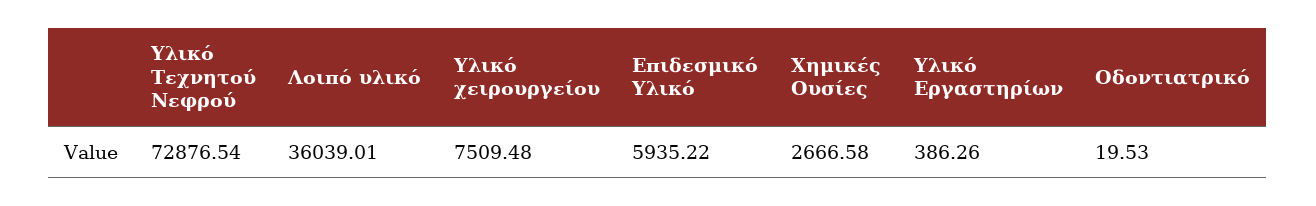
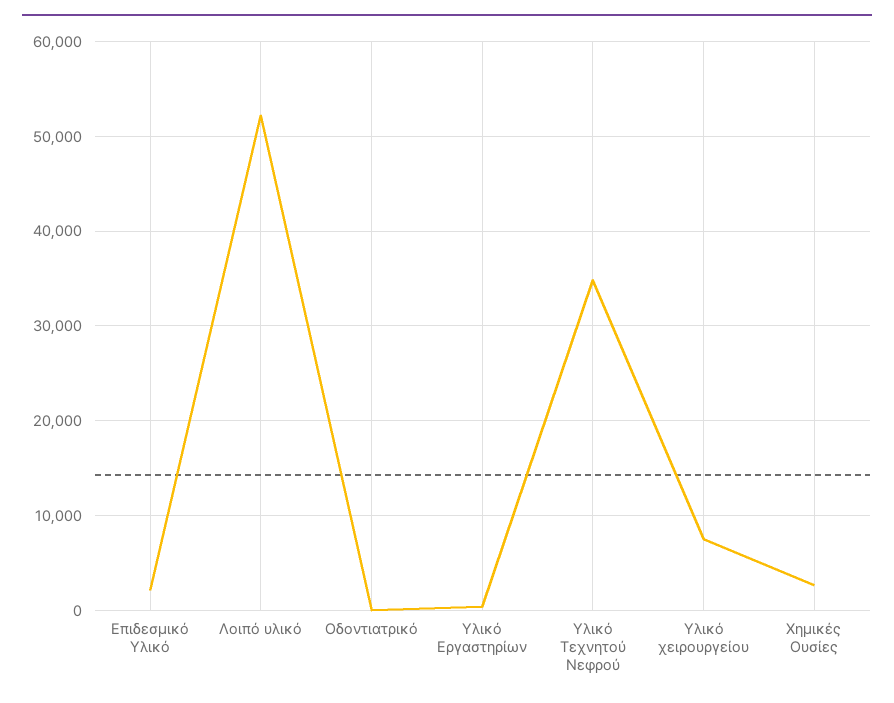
  {
-   "Υλικό Τεχνητού Νεφρού": 72876.54,
+   "Υλικό Τεχνητού Νεφρού": 35000,
-   "Λοιπό υλικό": 36039.01,
+   "Λοιπό υλικό": 52000,
    "Υλικό χειρουργείου": 7509.48,
-   "Επιδεσμικό Υλικό": 5935.22,
+   "Επιδεσμικό Υλικό": 2000,
    "Χημικές Ουσίες": 2666.58,
    "Υλικό Εργαστηρίων": 386.26,
    "Οδοντιατρικό": 19.53
  }

